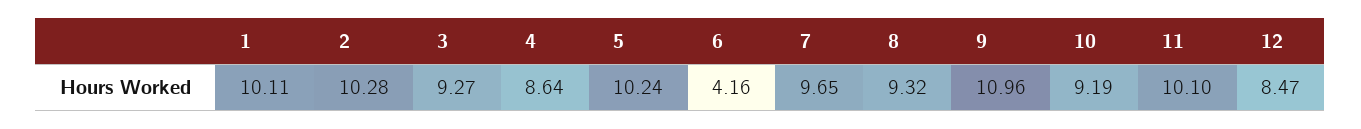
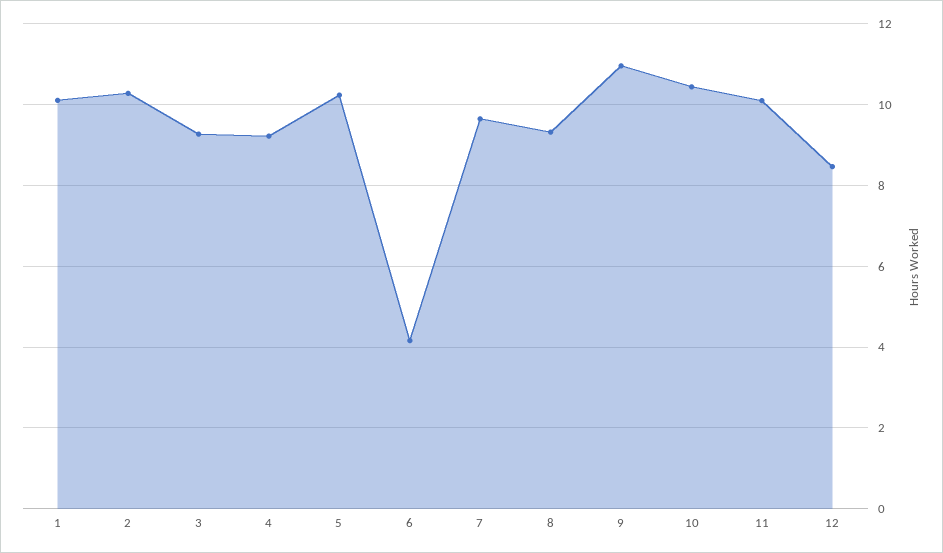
  {
    "1": 10.11,
    "2": 10.28,
    "3": 9.27,
-   "4": 8.64,
+   "4": 9.2,
    "5": 10.24,
    "6": 4.16,
    "7": 9.65,
    "8": 9.32,
    "9": 10.96,
-   "10": 9.19,
+   "10": 10.4,
    "11": 10.1,
    "12": 8.47
  }

